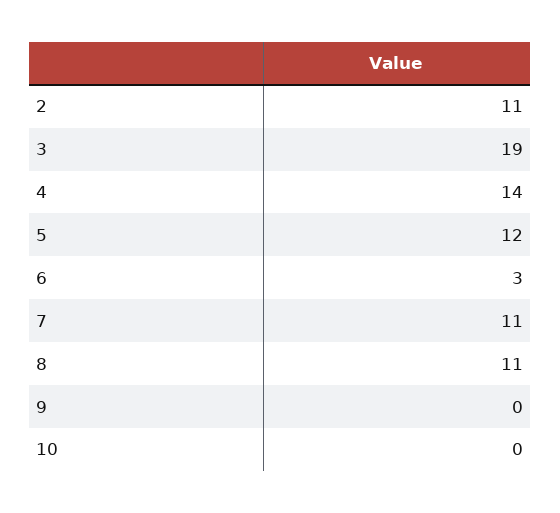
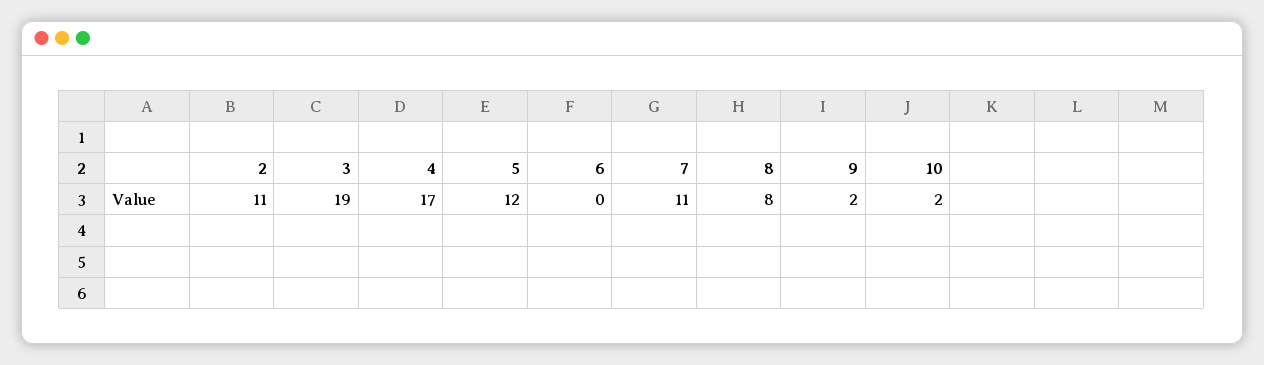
  {
    "2": 11,
    "3": 19,
-   "4": 14,
+   "4": 17,
    "5": 12,
-   "6": 3,
+   "6": 0,
    "7": 11,
-   "8": 11,
+   "8": 8,
-   "9": 0,
+   "9": 2,
-   "10": 0
+   "10": 2
  }

